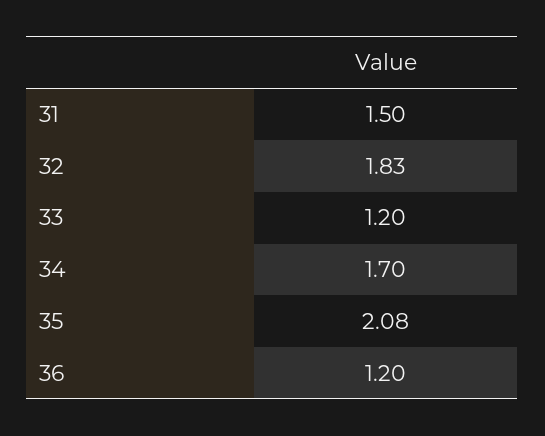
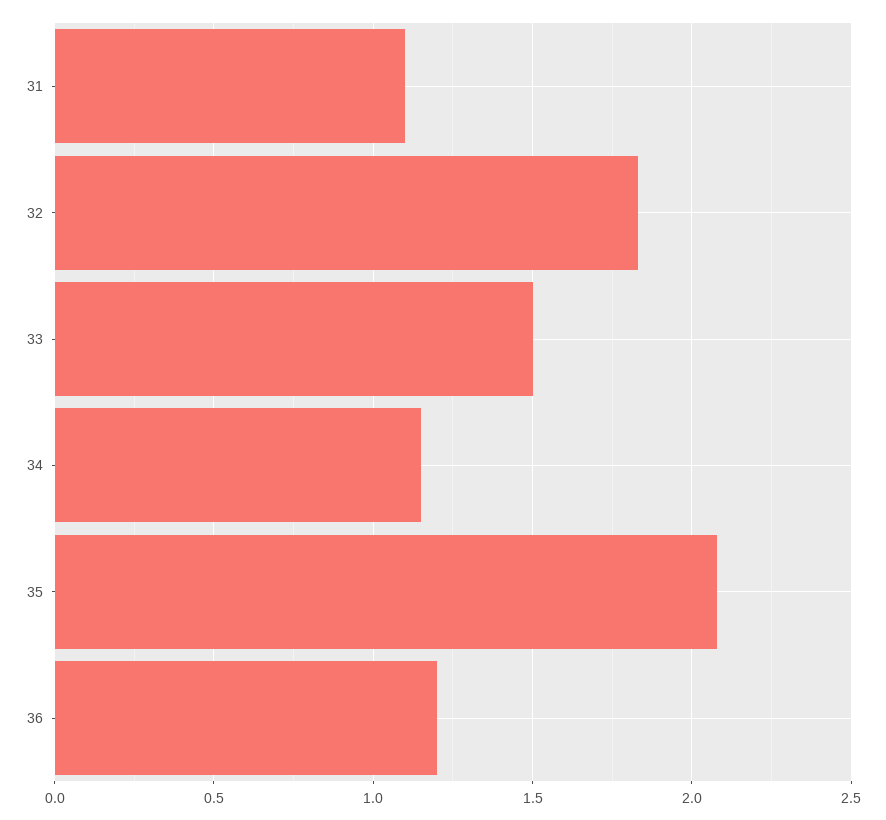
  {
-   "31": 1.5,
+   "31": 1.1,
    "32": 1.83,
-   "33": 1.2,
+   "33": 1.5,
-   "34": 1.7,
+   "34": 1.15,
    "35": 2.08,
    "36": 1.2
  }

